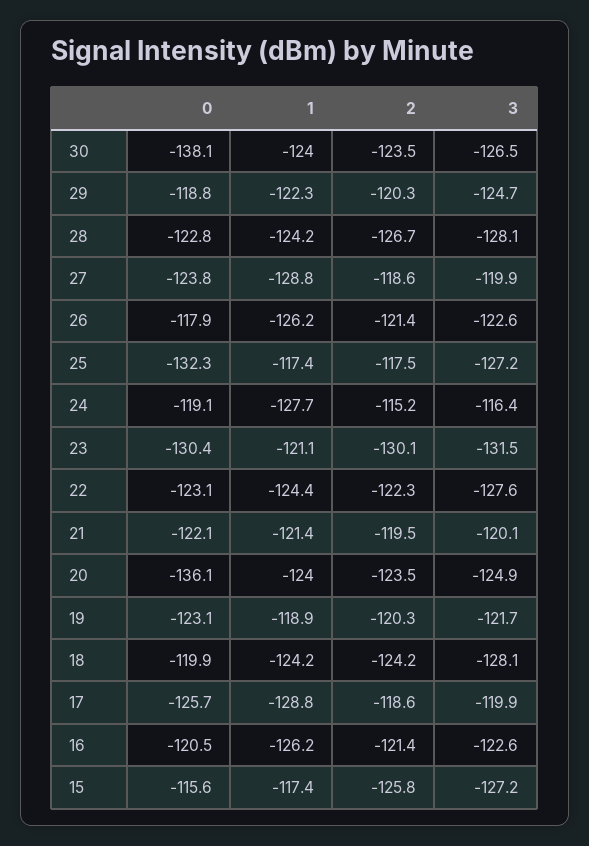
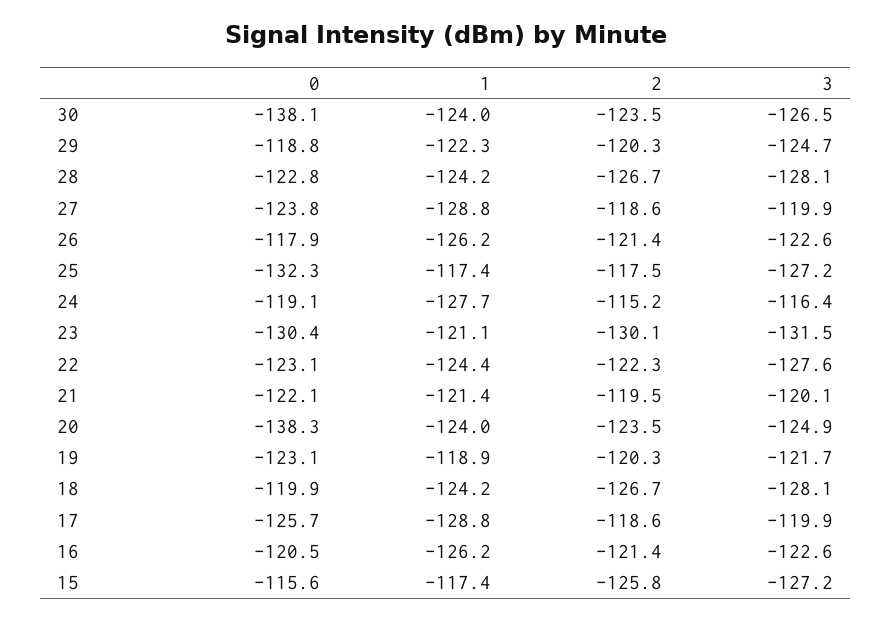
  {
    "0": {
      "30": -138.1,
      "29": -118.8,
      "28": -122.8,
      "27": -123.8,
      "26": -117.9,
      "25": -132.3,
      "24": -119.1,
      "23": -130.4,
      "22": -123.1,
      "21": -122.1,
-     "20": -136.1,
+     "20": -138.3,
      "19": -123.1,
      "18": -119.9,
      "17": -125.7,
      "16": -120.5,
      "15": -115.6
    },
    "1": {
      "30": -124,
      "29": -122.3,
      "28": -124.2,
      "27": -128.8,
      "26": -126.2,
      "25": -117.4,
      "24": -127.7,
      "23": -121.1,
      "22": -124.4,
      "21": -121.4,
      "20": -124,
      "19": -118.9,
      "18": -124.2,
      "17": -128.8,
      "16": -126.2,
      "15": -117.4
    },
    "2": {
      "30": -123.5,
      "29": -120.3,
      "28": -126.7,
      "27": -118.6,
      "26": -121.4,
      "25": -117.5,
      "24": -115.2,
      "23": -130.1,
      "22": -122.3,
      "21": -119.5,
      "20": -123.5,
      "19": -120.3,
-     "18": -124.2,
+     "18": -126.7,
      "17": -118.6,
      "16": -121.4,
      "15": -125.8
    },
    "3": {
      "30": -126.5,
      "29": -124.7,
      "28": -128.1,
      "27": -119.9,
      "26": -122.6,
      "25": -127.2,
      "24": -116.4,
      "23": -131.5,
      "22": -127.6,
      "21": -120.1,
      "20": -124.9,
      "19": -121.7,
      "18": -128.1,
      "17": -119.9,
      "16": -122.6,
      "15": -127.2
    }
  }

